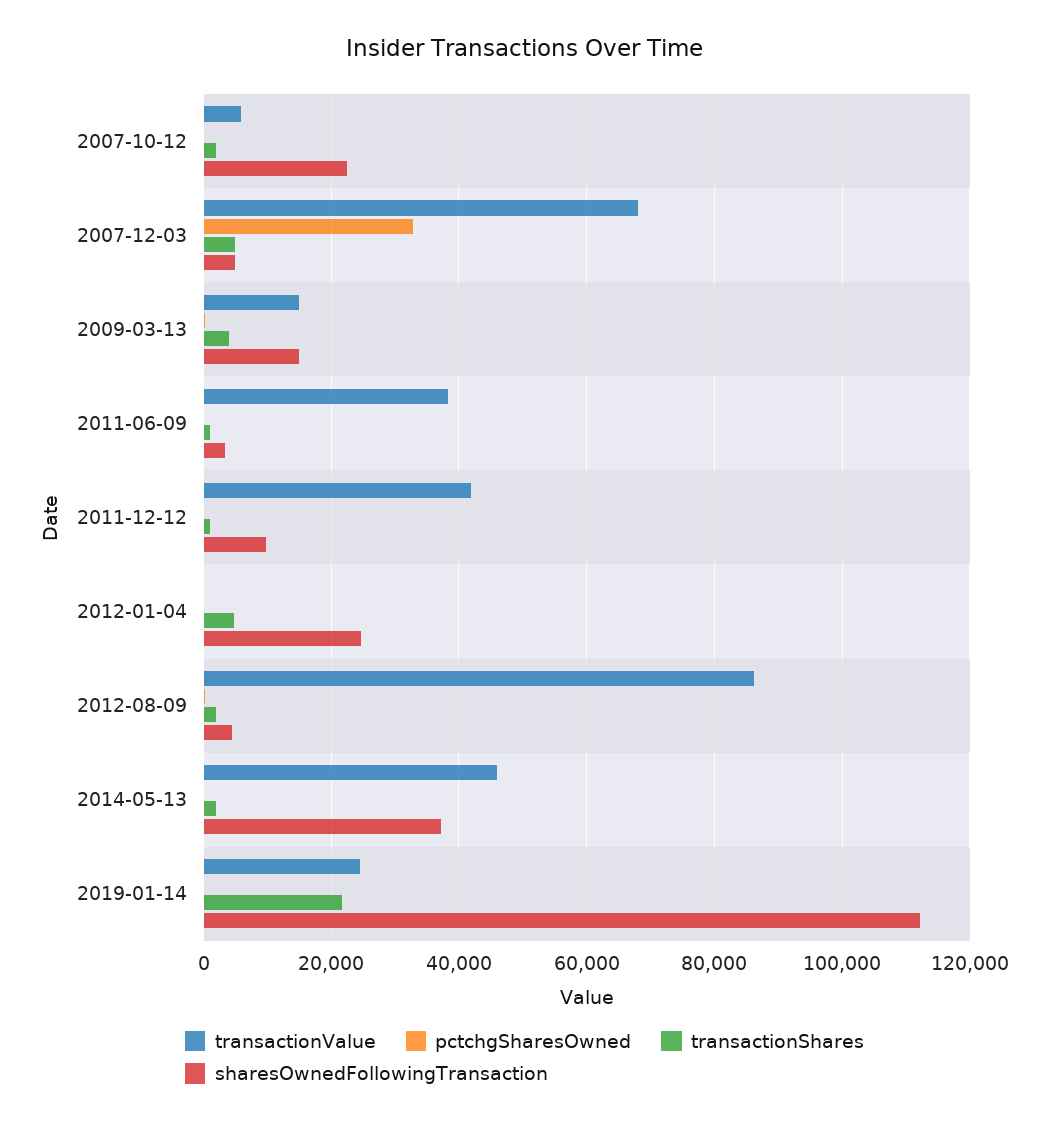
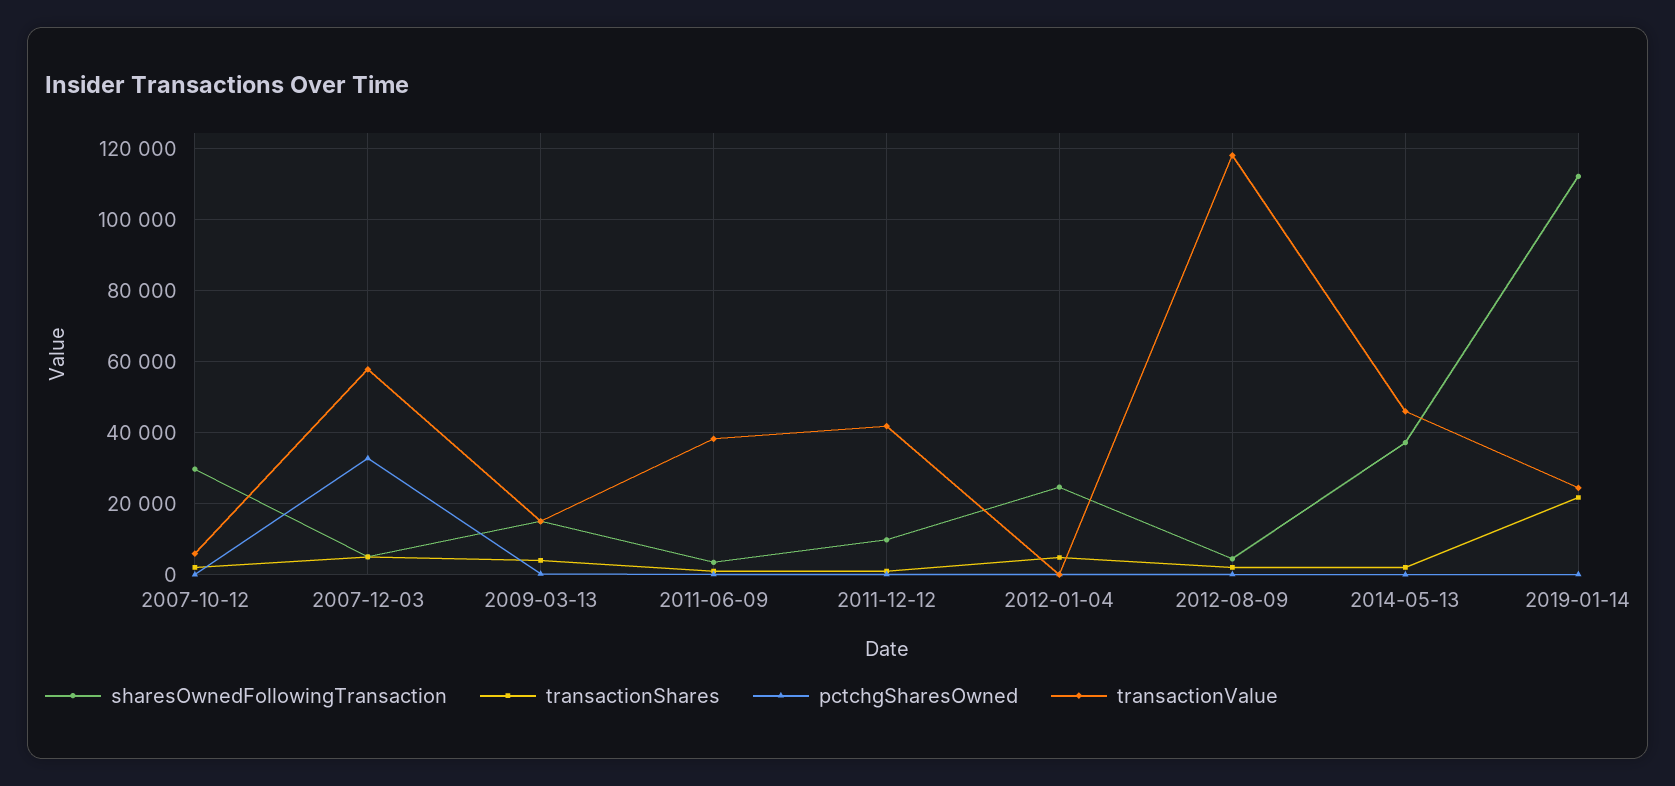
  {
    "transactionValue": {
      "2007-10-12": 6000,
-     "2007-12-03": 68000,
+     "2007-12-03": 58000,
      "2009-03-13": 16000,
      "2011-06-09": 38000,
      "2011-12-12": 42000,
      "2012-01-04": 0,
-     "2012-08-09": 86000,
+     "2012-08-09": 118000,
      "2014-05-13": 46000,
      "2019-01-14": 24000
    },
    "pctchgSharesOwned": {
      "2007-10-12": 0,
      "2007-12-03": 32000,
      "2009-03-13": 0,
      "2011-06-09": 0,
      "2011-12-12": 0,
      "2012-01-04": 0,
      "2012-08-09": 0,
      "2014-05-13": 0,
      "2019-01-14": 0
    },
    "transactionShares": {
      "2007-10-12": 2000,
      "2007-12-03": 6000,
      "2009-03-13": 4000,
      "2011-06-09": 2000,
      "2011-12-12": 2000,
      "2012-01-04": 4000,
      "2012-08-09": 2000,
      "2014-05-13": 2000,
      "2019-01-14": 22000
    },
    "sharesOwnedFollowingTransaction": {
-     "2007-10-12": 22000,
+     "2007-10-12": 30000,
      "2007-12-03": 6000,
      "2009-03-13": 16000,
      "2011-06-09": 4000,
      "2011-12-12": 10000,
      "2012-01-04": 24000,
      "2012-08-09": 4000,
      "2014-05-13": 38000,
      "2019-01-14": 112000
    }
  }

